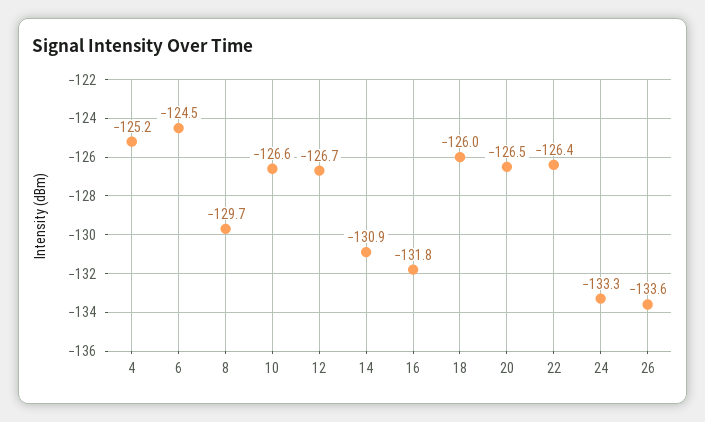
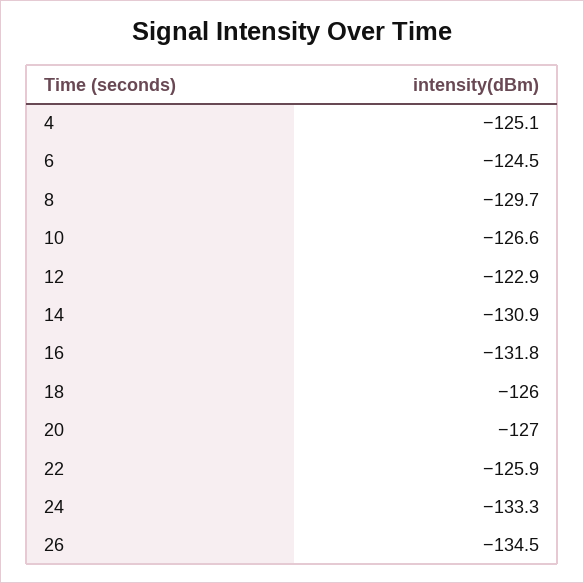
  {
-   "4": -125.2,
+   "4": -125.1,
    "6": -124.5,
    "8": -129.7,
    "10": -126.6,
-   "12": -126.7,
+   "12": -122.9,
    "14": -130.9,
    "16": -131.8,
    "18": -126,
-   "20": -126.5,
+   "20": -127,
-   "22": -126.4,
+   "22": -125.9,
    "24": -133.3,
-   "26": -133.6
+   "26": -134.5
  }

